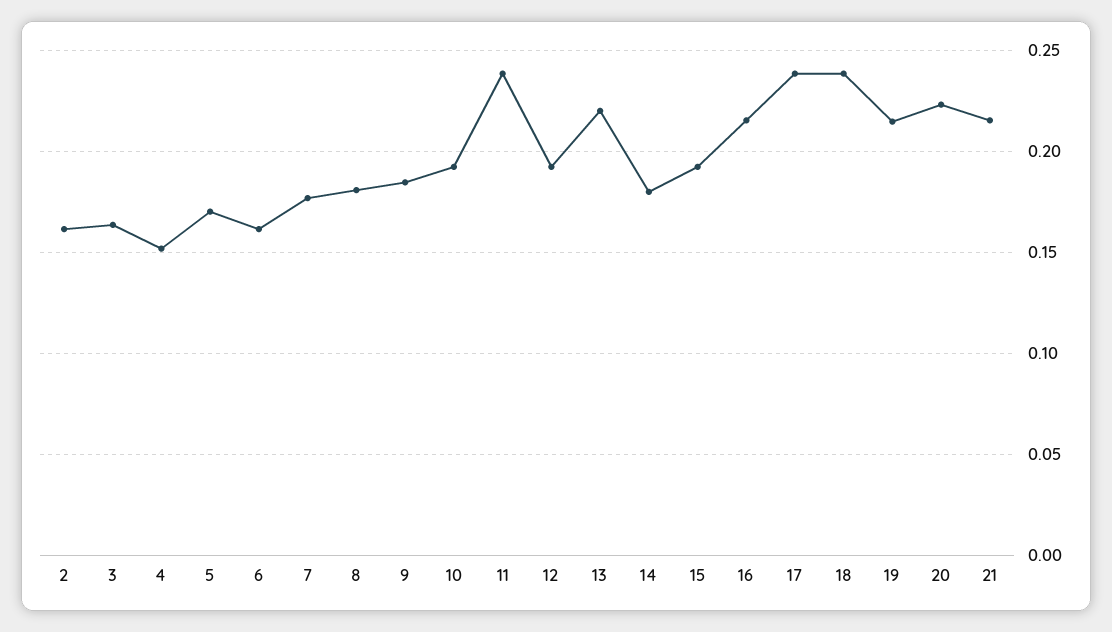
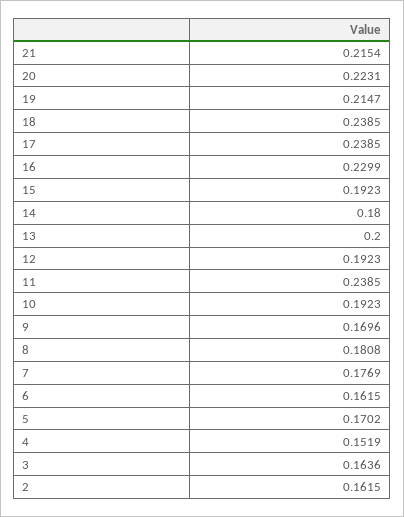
  {
    "2": 0.1615,
    "3": 0.1636,
    "4": 0.1519,
    "5": 0.1702,
    "6": 0.1615,
    "7": 0.1769,
    "8": 0.1808,
-   "9": 0.185,
+   "9": 0.1696,
    "10": 0.1923,
    "11": 0.2385,
    "12": 0.1923,
-   "13": 0.22,
+   "13": 0.2,
    "14": 0.18,
    "15": 0.1923,
-   "16": 0.215,
+   "16": 0.2299,
    "17": 0.2385,
    "18": 0.2385,
    "19": 0.2147,
    "20": 0.2231,
    "21": 0.2154
  }

